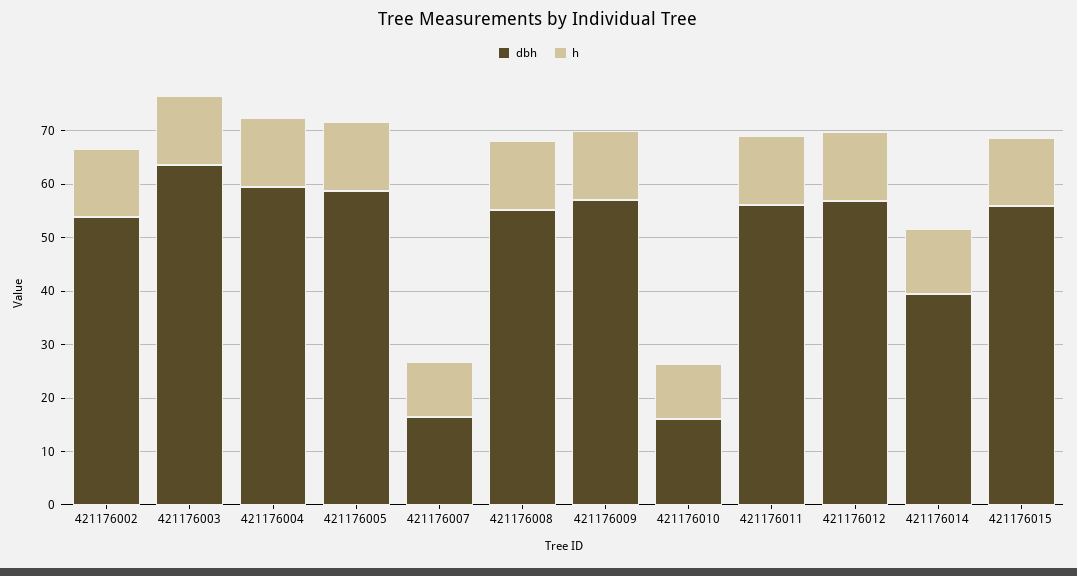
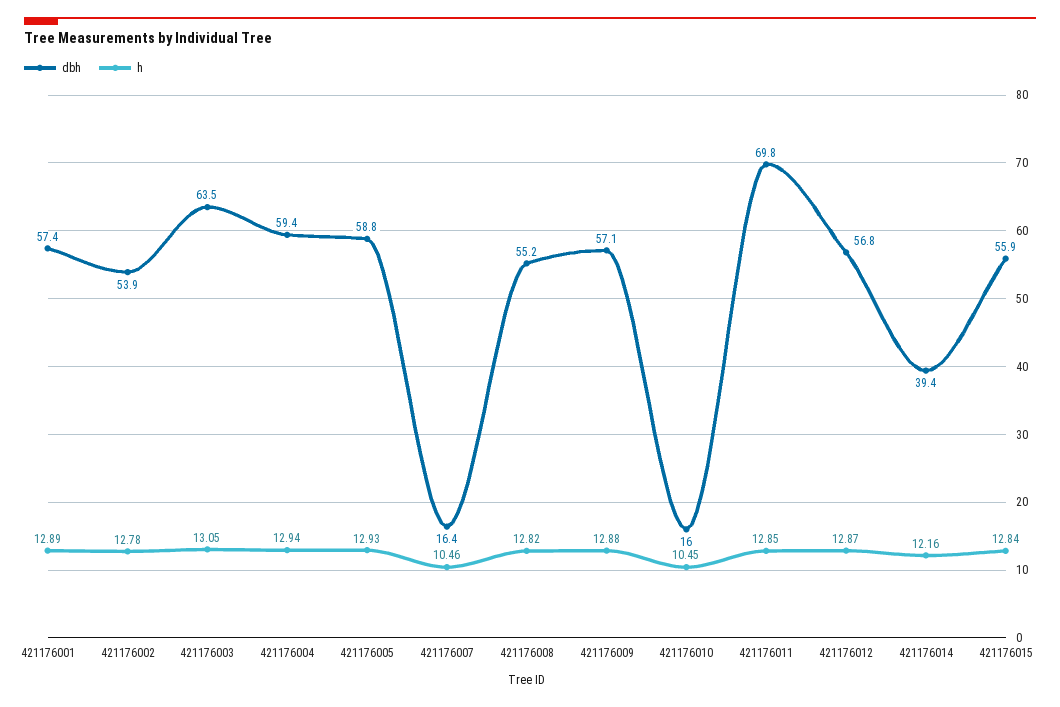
  {
    "dbh": {
      "421176002": 53.9,
      "421176003": 63.5,
      "421176004": 59.4,
      "421176005": 58.8,
      "421176007": 16.4,
      "421176008": 55.2,
      "421176009": 57.1,
      "421176010": 16,
-     "421176011": 56,
+     "421176011": 69.8,
      "421176012": 56.8,
      "421176014": 39.4,
-     "421176015": 55.9
+     "421176015": 55.9,
+     "421176001": 57.4
    },
    "h": {
      "421176002": 12.78,
      "421176003": 13.05,
      "421176004": 12.94,
      "421176005": 12.93,
      "421176007": 10.46,
      "421176008": 12.82,
      "421176009": 12.88,
      "421176010": 10.45,
      "421176011": 12.85,
      "421176012": 12.87,
      "421176014": 12.16,
-     "421176015": 12.84
+     "421176015": 12.84,
+     "421176001": 12.89
    }
  }

